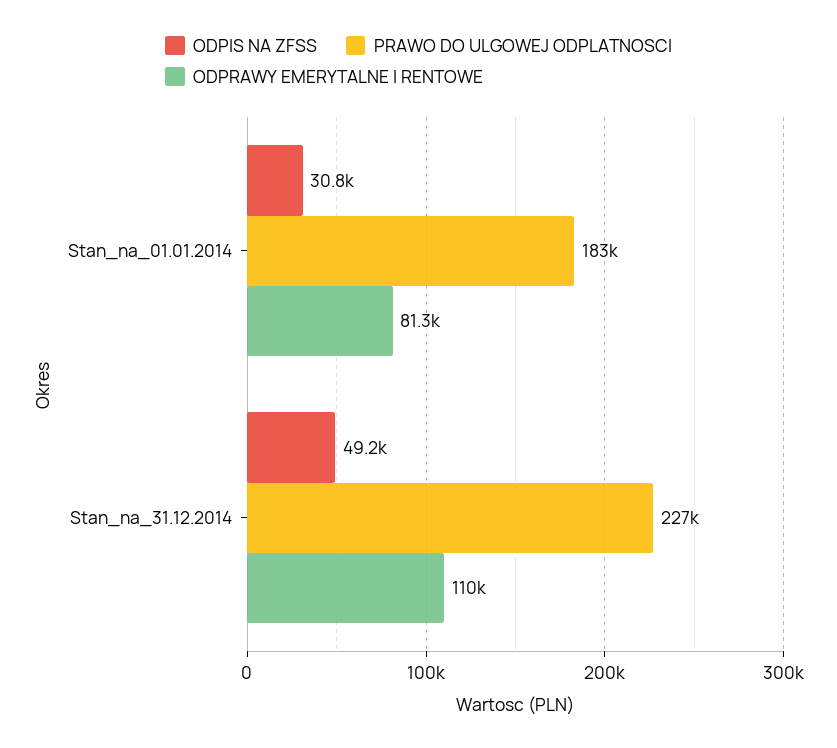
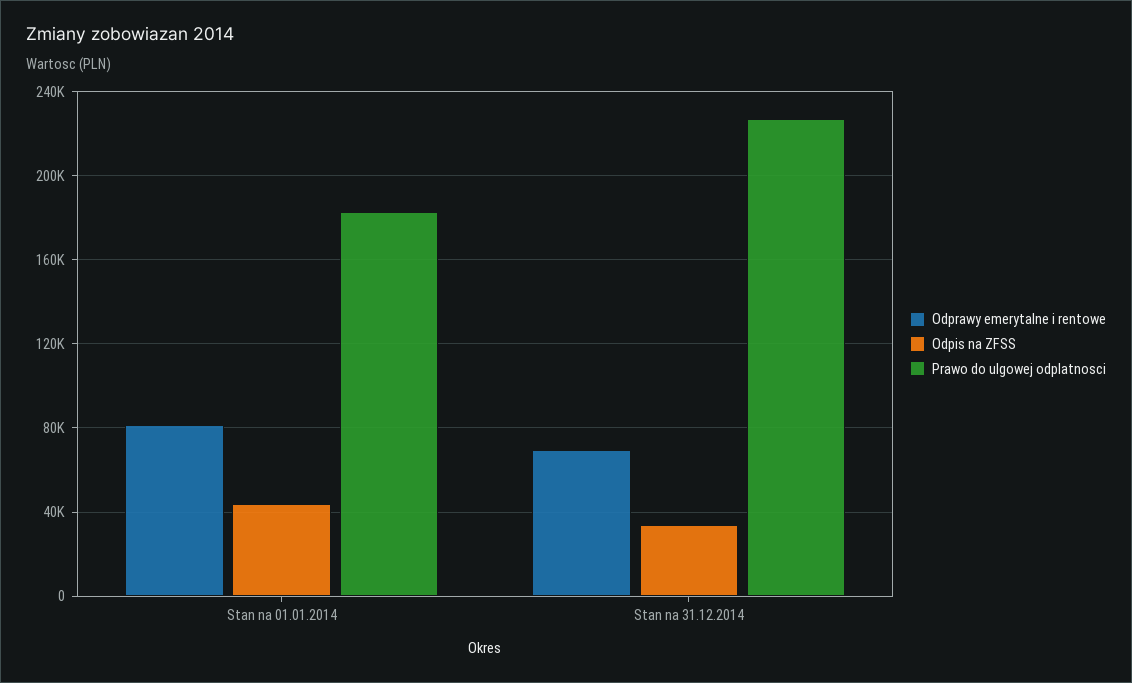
  {
    "ODPIS NA ZFSS": {
-     "Stan_na_01.01.2014": 30800,
+     "Stan_na_01.01.2014": 45000,
-     "Stan_na_31.12.2014": 49200
+     "Stan_na_31.12.2014": 35000
    },
    "PRAWO DO ULGOWEJ ODPLATNOSCI": {
      "Stan_na_01.01.2014": 183000,
      "Stan_na_31.12.2014": 227000
    },
    "ODPRAWY EMERYTALNE I RENTOWE": {
      "Stan_na_01.01.2014": 81300,
-     "Stan_na_31.12.2014": 110000
+     "Stan_na_31.12.2014": 70000
    }
  }

